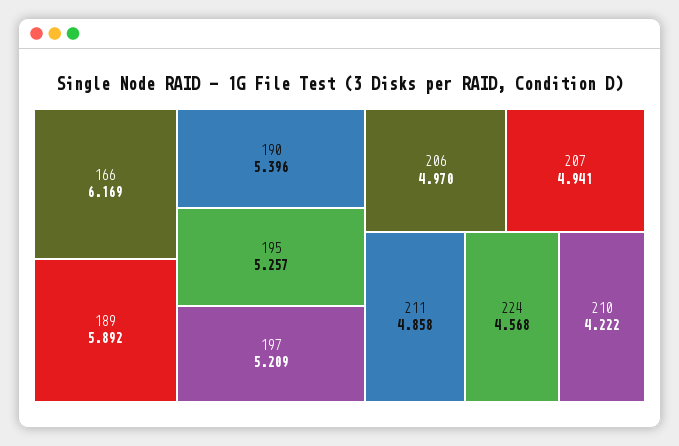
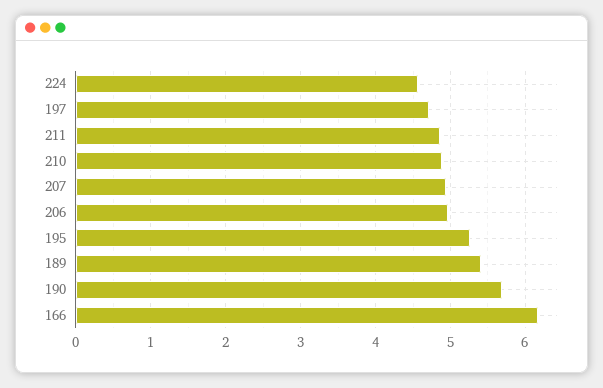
  {
    "166": 6.169,
-   "189": 5.892,
+   "189": 5.4,
-   "190": 5.396,
+   "190": 5.7,
    "195": 5.257,
-   "197": 5.209,
+   "197": 4.7,
    "206": 4.97,
    "207": 4.941,
    "211": 4.858,
    "224": 4.568,
-   "210": 4.222
+   "210": 4.9
  }

